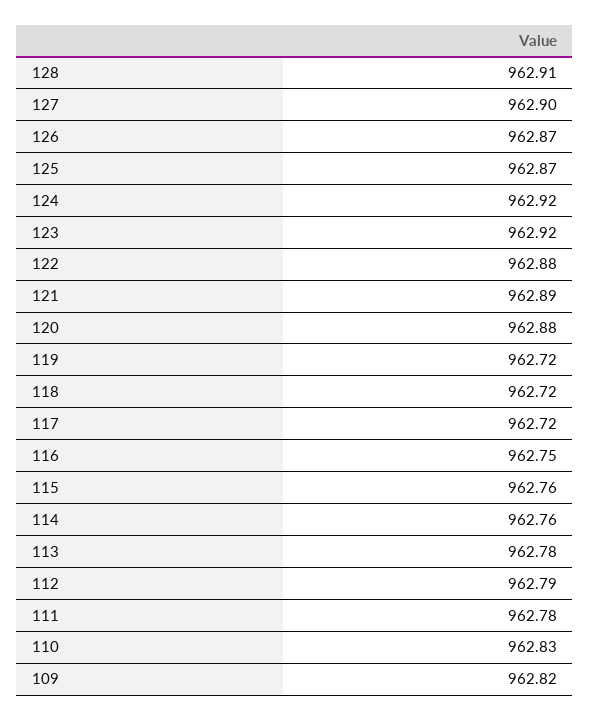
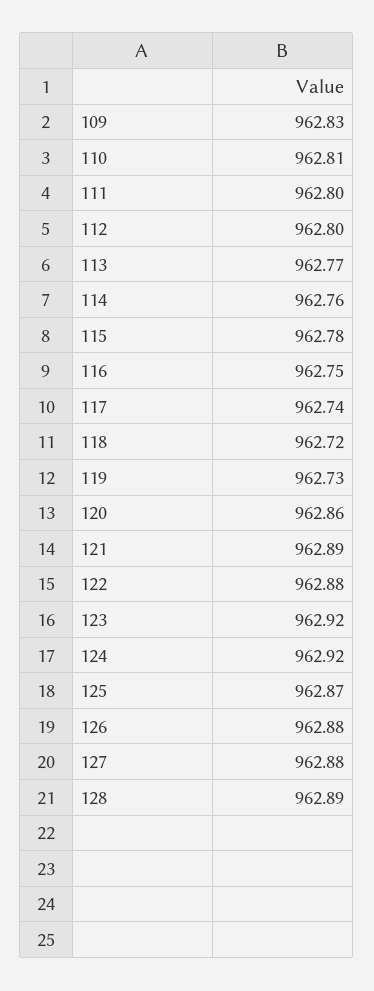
  {
-   "128": 962.91,
+   "128": 962.89,
-   "127": 962.9,
+   "127": 962.88,
-   "126": 962.87,
+   "126": 962.88,
    "125": 962.87,
    "124": 962.92,
    "123": 962.92,
    "122": 962.88,
    "121": 962.89,
-   "120": 962.88,
+   "120": 962.86,
-   "119": 962.72,
+   "119": 962.73,
    "118": 962.72,
-   "117": 962.72,
+   "117": 962.74,
    "116": 962.75,
-   "115": 962.76,
+   "115": 962.78,
    "114": 962.76,
-   "113": 962.78,
+   "113": 962.77,
-   "112": 962.79,
+   "112": 962.8,
-   "111": 962.78,
+   "111": 962.8,
-   "110": 962.83,
+   "110": 962.81,
-   "109": 962.82
+   "109": 962.83
  }

